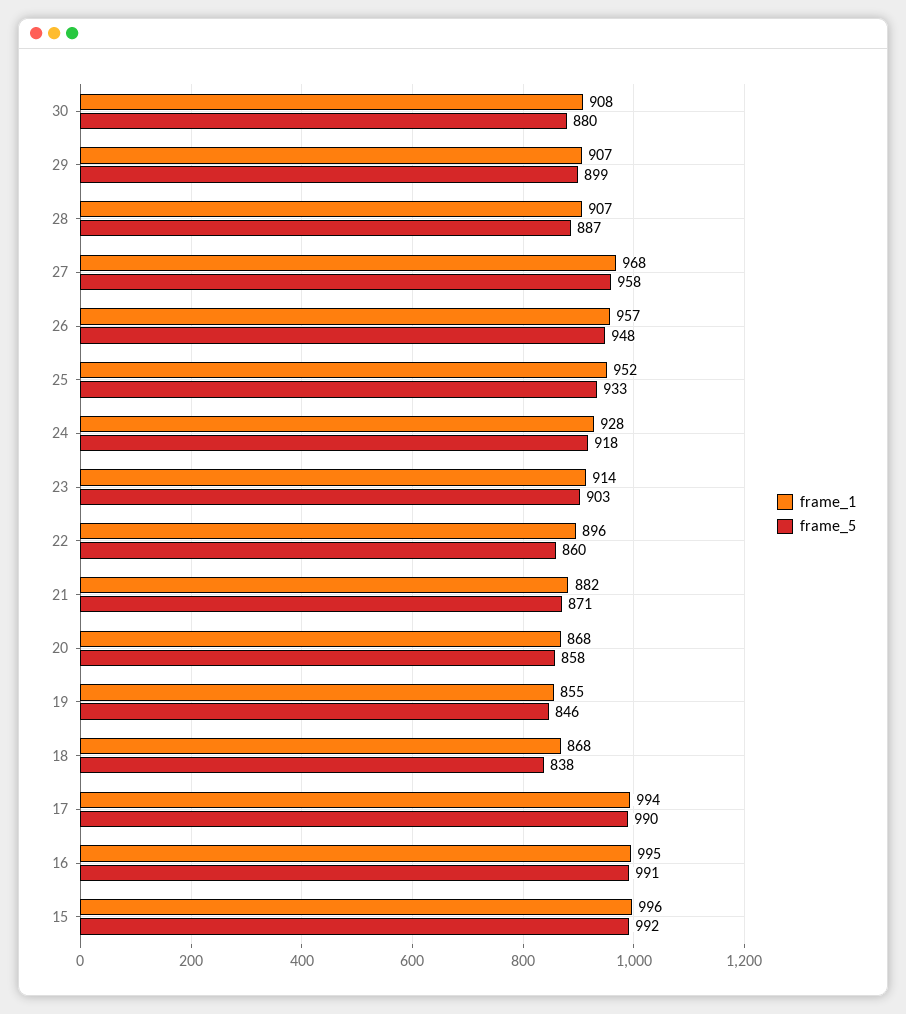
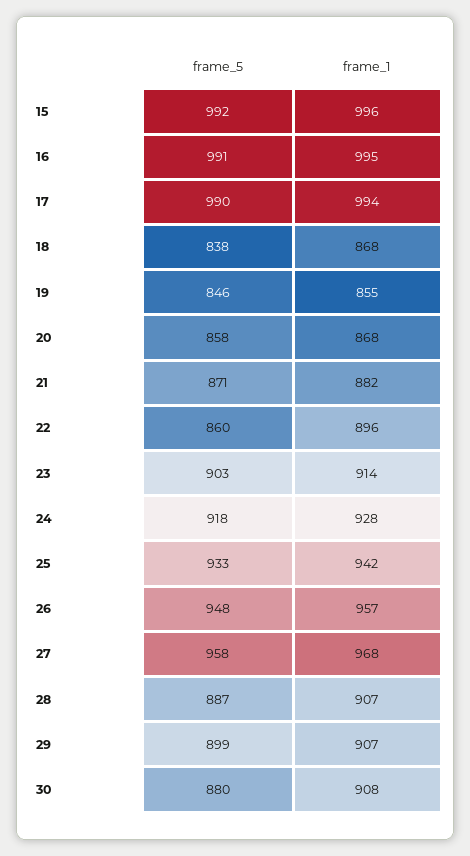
  {
    "frame_1": {
      "30": 908,
      "29": 907,
      "28": 907,
      "27": 968,
      "26": 957,
-     "25": 952,
+     "25": 942,
      "24": 928,
      "23": 914,
      "22": 896,
      "21": 882,
      "20": 868,
      "19": 855,
      "18": 868,
      "17": 994,
      "16": 995,
      "15": 996
    },
    "frame_5": {
      "30": 880,
      "29": 899,
      "28": 887,
      "27": 958,
      "26": 948,
      "25": 933,
      "24": 918,
      "23": 903,
      "22": 860,
      "21": 871,
      "20": 858,
      "19": 846,
      "18": 838,
      "17": 990,
      "16": 991,
      "15": 992
    }
  }

